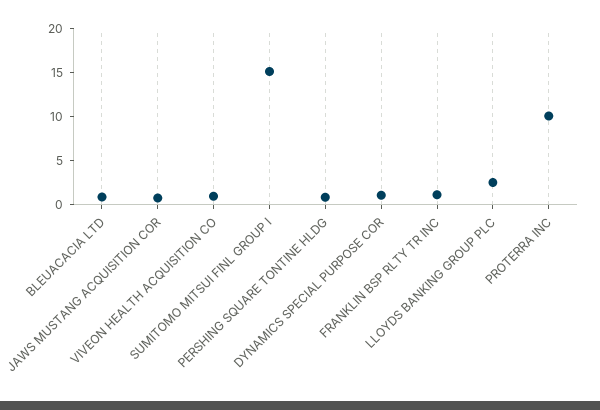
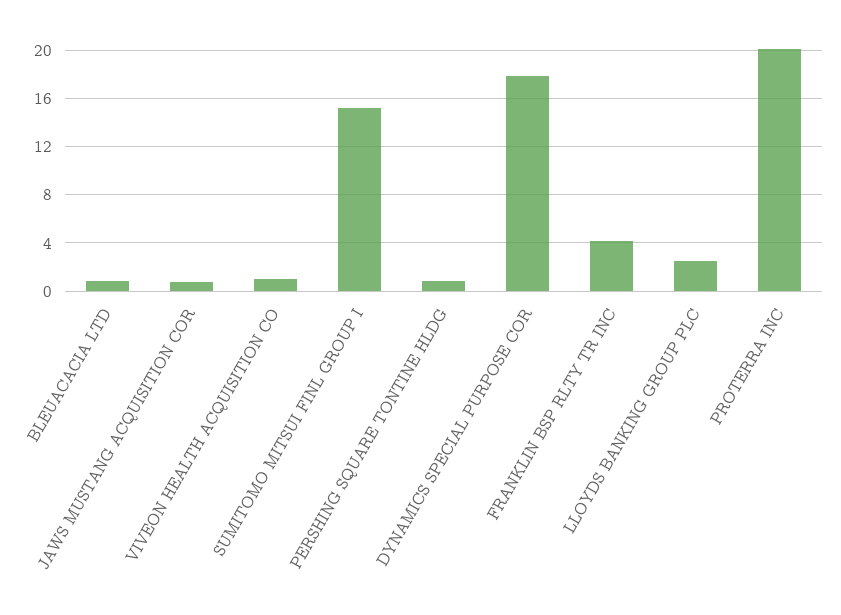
  {
    "BLEUACACIA LTD": 1,
    "JAWS MUSTANG ACQUISITION COR": 1,
    "VIVEON HEALTH ACQUISITION CO": 1,
    "SUMITOMO MITSUI FINL GROUP I": 15,
    "PERSHING SQUARE TONTINE HLDG": 1,
-   "DYNAMICS SPECIAL PURPOSE COR": 1,
+   "DYNAMICS SPECIAL PURPOSE COR": 18,
-   "FRANKLIN BSP RLTY TR INC": 1,
+   "FRANKLIN BSP RLTY TR INC": 4,
    "LLOYDS BANKING GROUP PLC": 2.5,
-   "PROTERRA INC": 10
+   "PROTERRA INC": 20
  }

